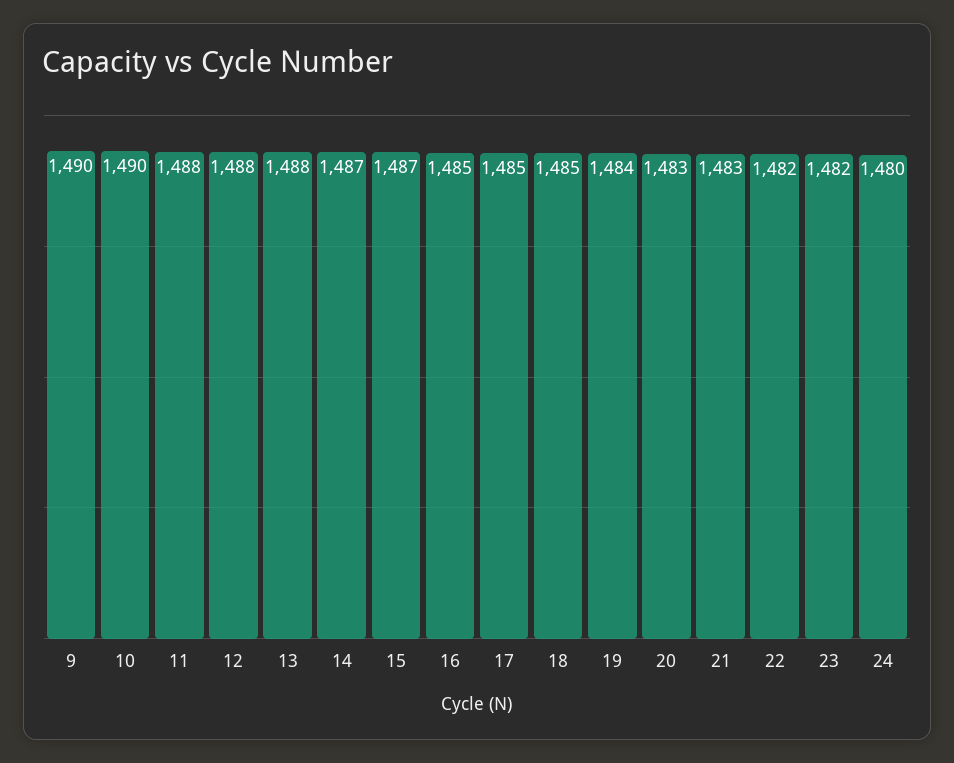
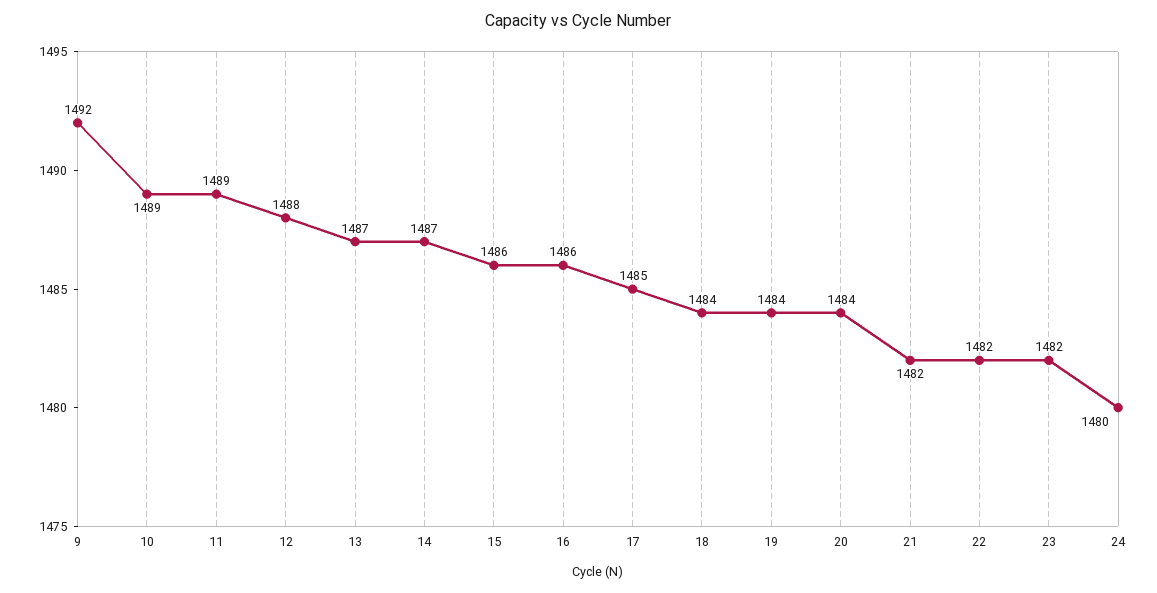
  {
-   "9": 1490,
+   "9": 1492,
-   "10": 1490,
+   "10": 1489,
-   "11": 1488,
+   "11": 1489,
    "12": 1488,
-   "13": 1488,
+   "13": 1487,
    "14": 1487,
-   "15": 1487,
+   "15": 1486,
-   "16": 1485,
+   "16": 1486,
    "17": 1485,
-   "18": 1485,
+   "18": 1484,
    "19": 1484,
-   "20": 1483,
+   "20": 1484,
-   "21": 1483,
+   "21": 1482,
    "22": 1482,
    "23": 1482,
    "24": 1480
  }

